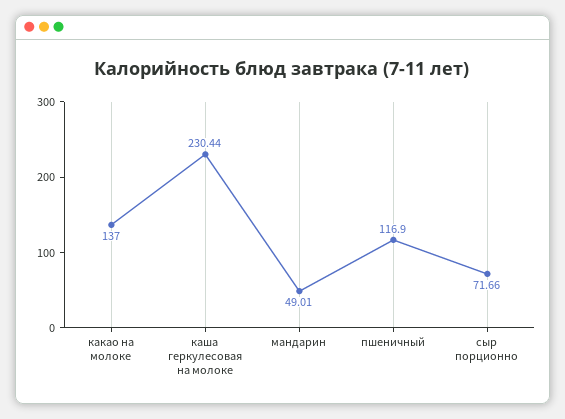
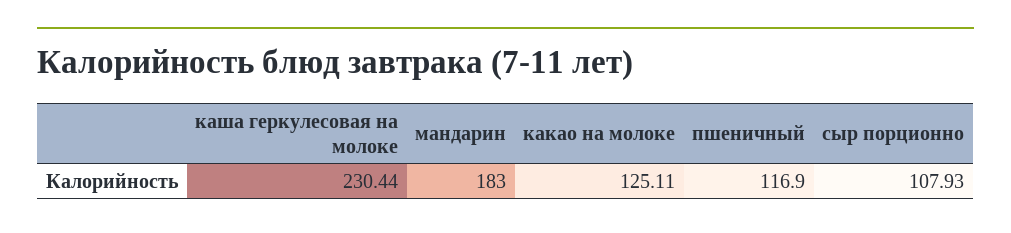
  {
-   "какао на молоке": 137,
+   "какао на молоке": 125.11,
    "каша геркулесовая на молоке": 230.44,
-   "мандарин": 49.01,
+   "мандарин": 183,
    "пшеничный": 116.9,
-   "сыр порционно": 71.66
+   "сыр порционно": 107.93
  }

